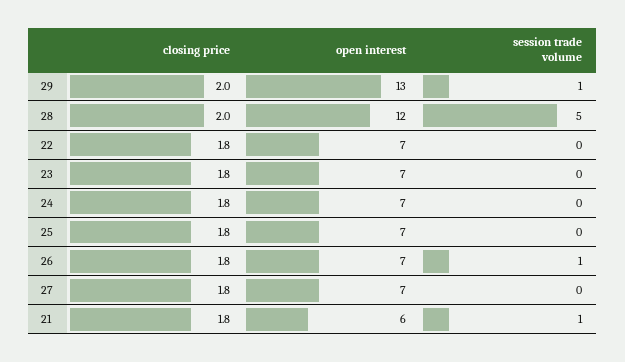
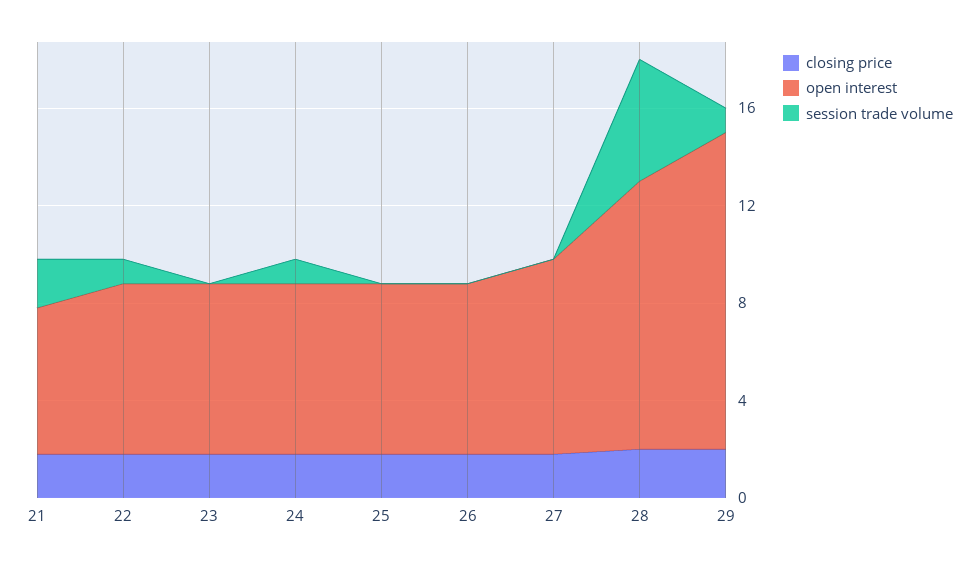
  {
    "closing price": {
      "29": 2,
      "28": 2,
      "22": 1.8,
      "23": 1.8,
      "24": 1.8,
      "25": 1.8,
      "26": 1.8,
      "27": 1.8,
      "21": 1.8
    },
    "open interest": {
      "29": 13,
-     "28": 12,
+     "28": 11,
      "22": 7,
      "23": 7,
      "24": 7,
      "25": 7,
      "26": 7,
-     "27": 7,
+     "27": 8,
      "21": 6
    },
    "session trade volume": {
      "29": 1,
      "28": 5,
-     "22": 0,
+     "22": 1,
      "23": 0,
-     "24": 0,
+     "24": 1,
      "25": 0,
-     "26": 1,
+     "26": 0,
      "27": 0,
-     "21": 1
+     "21": 2
    }
  }

